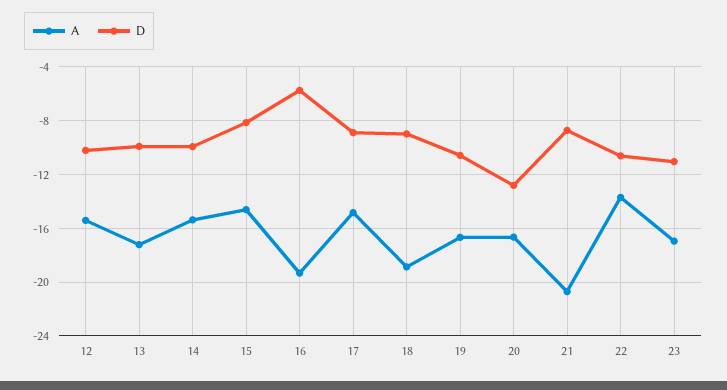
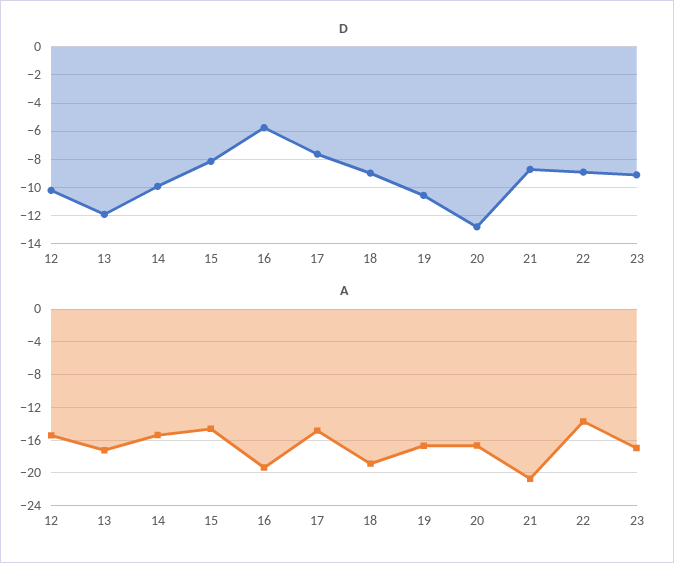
  {
    "A": {
      "12": -15.5,
      "13": -17,
      "14": -15.5,
      "15": -14.5,
      "16": -19.5,
      "17": -15,
      "18": -19,
      "19": -16.5,
      "20": -16.5,
      "21": -20.5,
      "22": -13.5,
      "23": -17
    },
    "D": {
      "12": -10,
-     "13": -10,
+     "13": -12,
      "14": -10,
      "15": -8,
      "16": -6,
-     "17": -9,
+     "17": -7.5,
      "18": -9,
      "19": -10.5,
      "20": -13,
      "21": -8.5,
-     "22": -10.5,
+     "22": -9,
-     "23": -11
+     "23": -9
    }
  }

